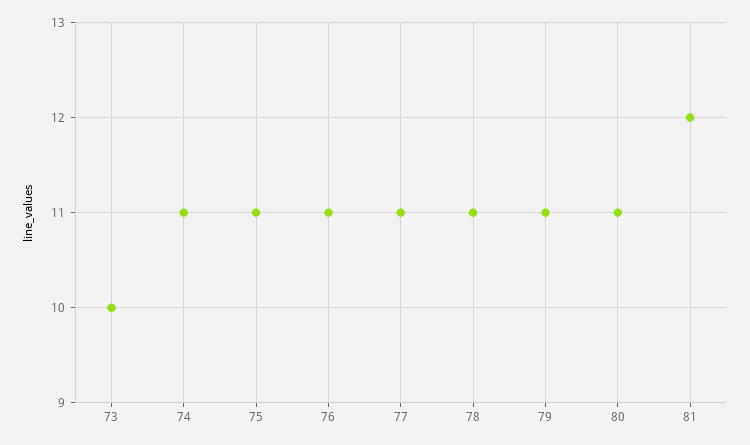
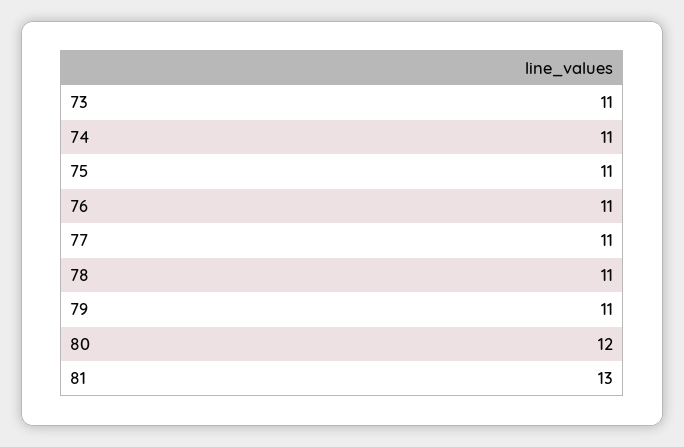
  {
-   "73": 10,
+   "73": 11,
    "74": 11,
    "75": 11,
    "76": 11,
    "77": 11,
    "78": 11,
    "79": 11,
-   "80": 11,
+   "80": 12,
-   "81": 12
+   "81": 13
  }

